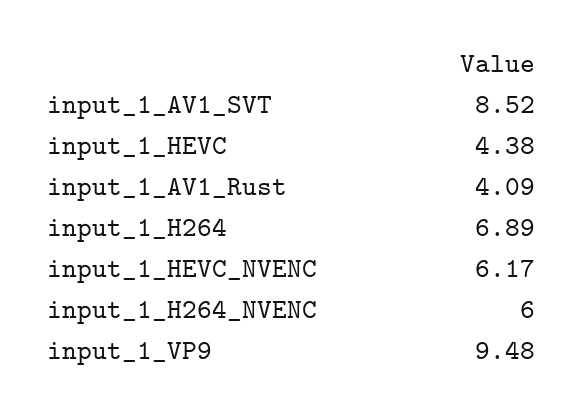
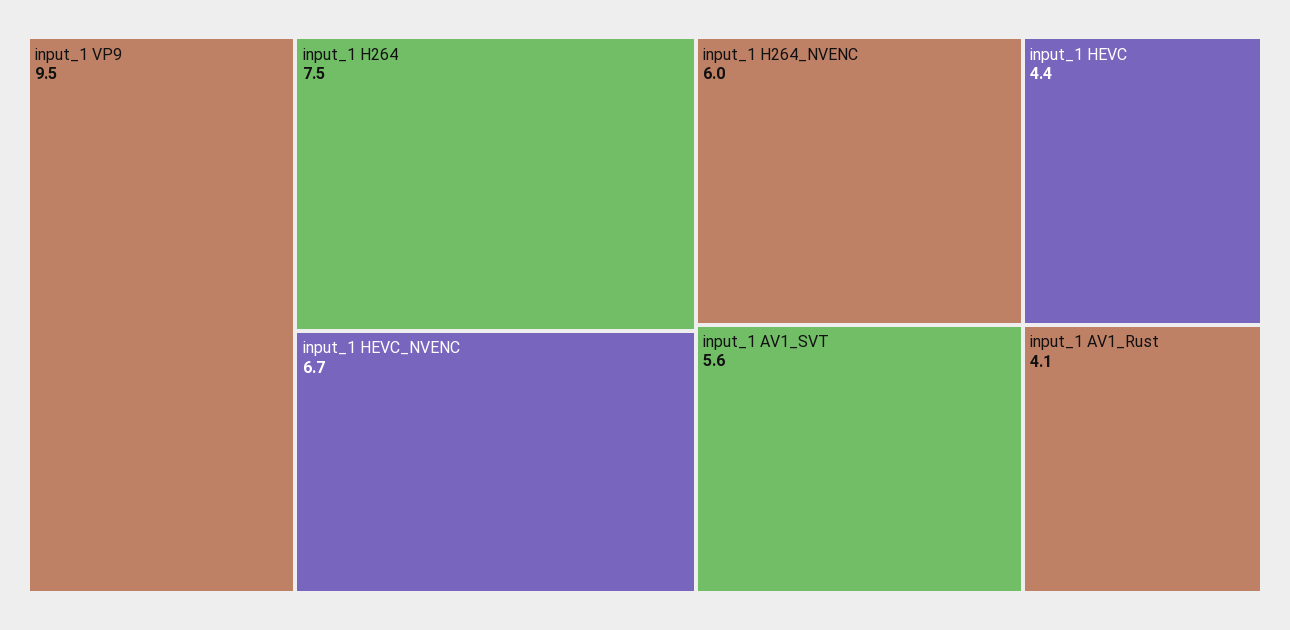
  {
-   "input_1_AV1_SVT": 8.52,
+   "input_1_AV1_SVT": 5.6,
    "input_1_HEVC": 4.38,
    "input_1_AV1_Rust": 4.09,
-   "input_1_H264": 6.89,
+   "input_1_H264": 7.5,
-   "input_1_HEVC_NVENC": 6.17,
+   "input_1_HEVC_NVENC": 6.7,
    "input_1_H264_NVENC": 6,
    "input_1_VP9": 9.48
  }

